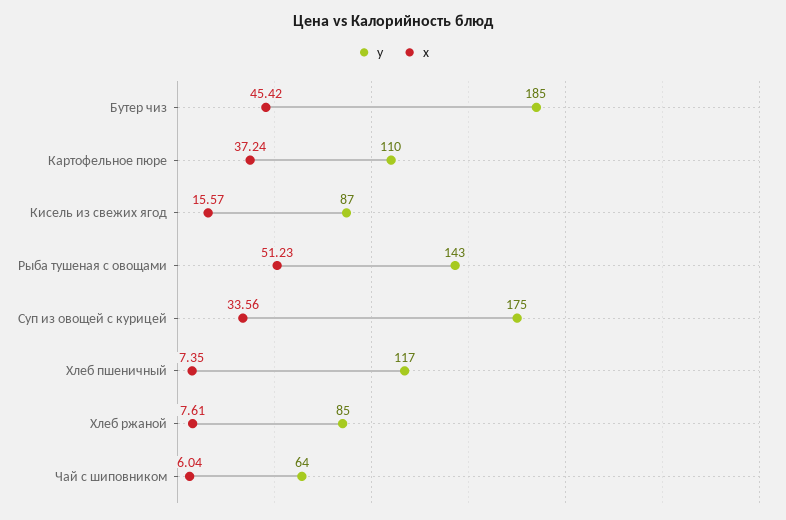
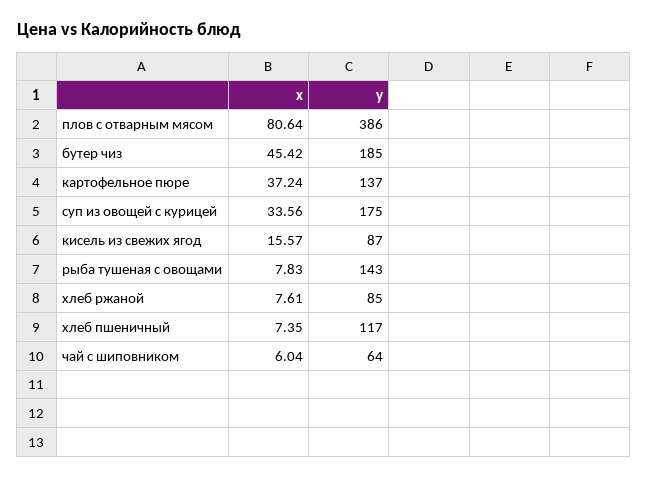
  {
    "y": {
      "Бутер чиз": 185,
-     "Картофельное пюре": 110,
+     "Картофельное пюре": 137,
      "Кисель из свежих ягод": 87,
      "Рыба тушеная с овощами": 143,
      "Суп из овощей с курицей": 175,
      "Хлеб пшеничный": 117,
      "Хлеб ржаной": 85,
-     "Чай с шиповником": 64
+     "Чай с шиповником": 64,
+     "плов с отварным мясом": 386
    },
    "x": {
      "Бутер чиз": 45.42,
      "Картофельное пюре": 37.24,
      "Кисель из свежих ягод": 15.57,
-     "Рыба тушеная с овощами": 51.23,
+     "Рыба тушеная с овощами": 7.83,
      "Суп из овощей с курицей": 33.56,
      "Хлеб пшеничный": 7.35,
      "Хлеб ржаной": 7.61,
-     "Чай с шиповником": 6.04
+     "Чай с шиповником": 6.04,
+     "плов с отварным мясом": 80.64
    }
  }

